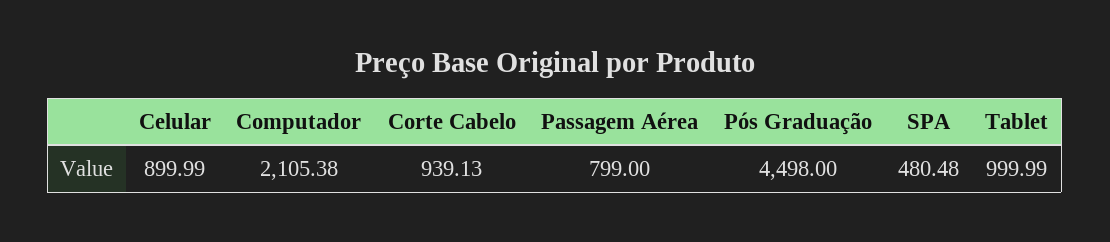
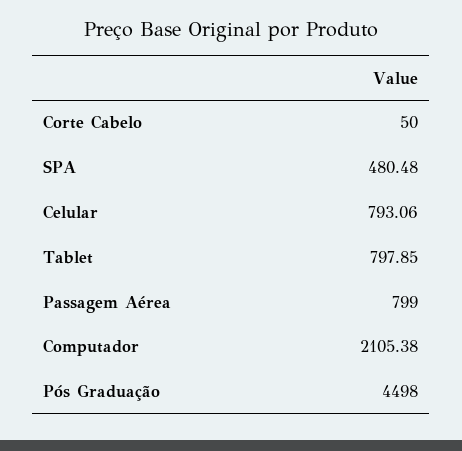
  {
-   "Celular": 899.99,
+   "Celular": 793.06,
    "Computador": 2105.38,
-   "Corte Cabelo": 939.13,
+   "Corte Cabelo": 50,
    "Passagem Aérea": 799,
    "Pós Graduação": 4498,
    "SPA": 480.48,
-   "Tablet": 999.99
+   "Tablet": 797.85
  }

